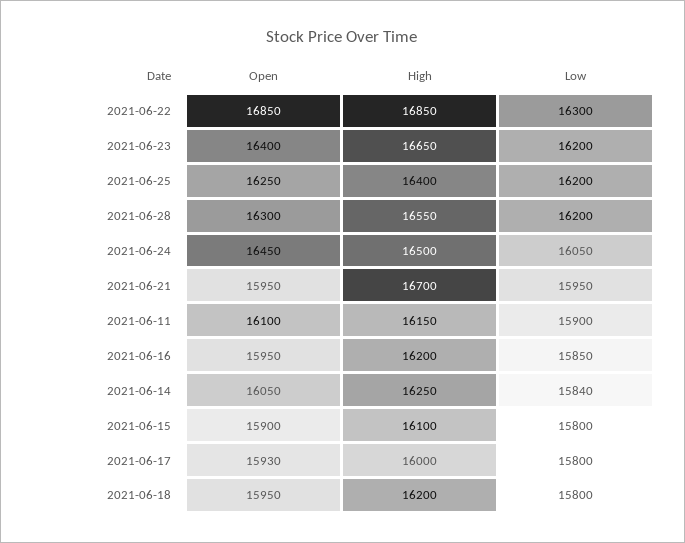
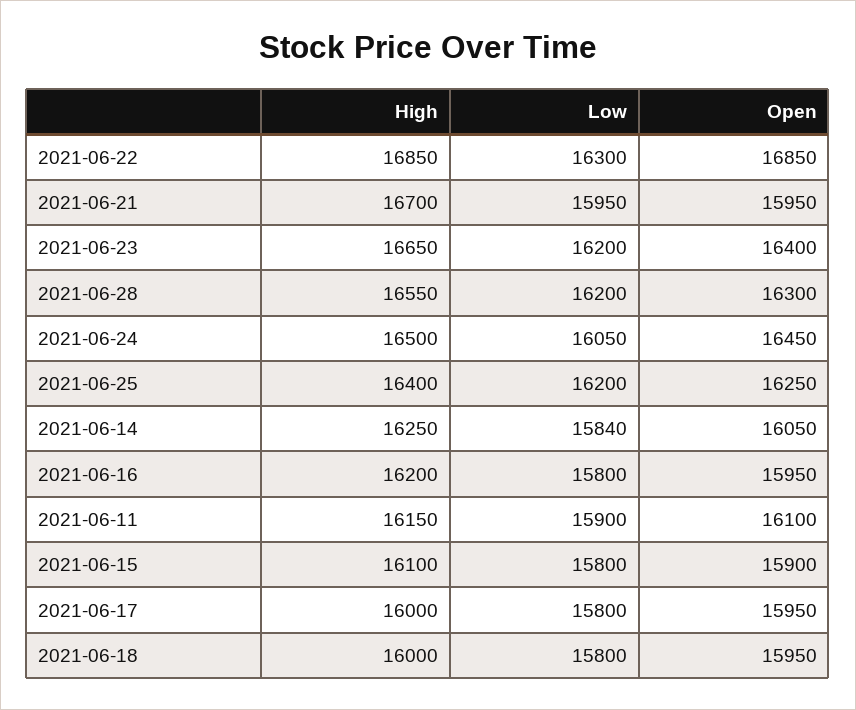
  {
    "Open": {
      "2021-06-22": 16850,
      "2021-06-23": 16400,
      "2021-06-25": 16250,
      "2021-06-28": 16300,
      "2021-06-24": 16450,
      "2021-06-21": 15950,
      "2021-06-11": 16100,
      "2021-06-16": 15950,
      "2021-06-14": 16050,
      "2021-06-15": 15900,
-     "2021-06-17": 15930,
+     "2021-06-17": 15950,
      "2021-06-18": 15950
    },
    "High": {
      "2021-06-22": 16850,
      "2021-06-23": 16650,
      "2021-06-25": 16400,
      "2021-06-28": 16550,
      "2021-06-24": 16500,
      "2021-06-21": 16700,
      "2021-06-11": 16150,
      "2021-06-16": 16200,
      "2021-06-14": 16250,
      "2021-06-15": 16100,
      "2021-06-17": 16000,
-     "2021-06-18": 16200
+     "2021-06-18": 16000
    },
    "Low": {
      "2021-06-22": 16300,
      "2021-06-23": 16200,
      "2021-06-25": 16200,
      "2021-06-28": 16200,
      "2021-06-24": 16050,
      "2021-06-21": 15950,
      "2021-06-11": 15900,
-     "2021-06-16": 15850,
+     "2021-06-16": 15800,
      "2021-06-14": 15840,
      "2021-06-15": 15800,
      "2021-06-17": 15800,
      "2021-06-18": 15800
    }
  }

